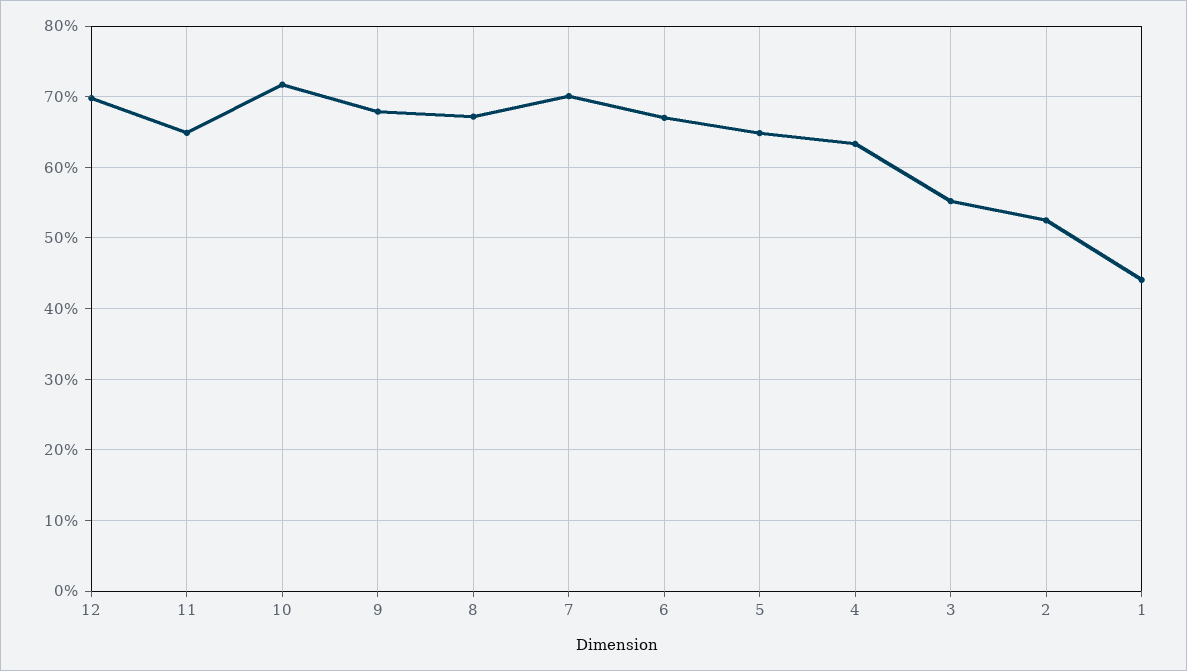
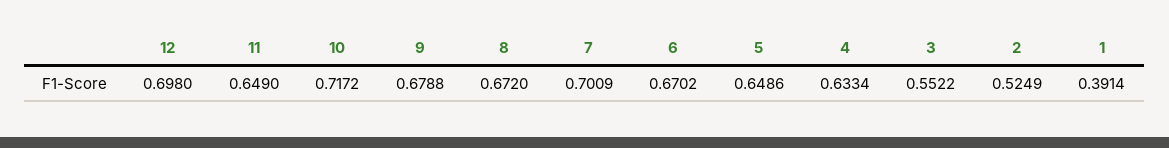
  {
    "12": 0.698,
    "11": 0.649,
    "10": 0.7172,
    "9": 0.6788,
    "8": 0.672,
    "7": 0.7009,
    "6": 0.6702,
    "5": 0.6486,
    "4": 0.6334,
    "3": 0.5522,
    "2": 0.5249,
-   "1": 0.44
+   "1": 0.3914
  }

